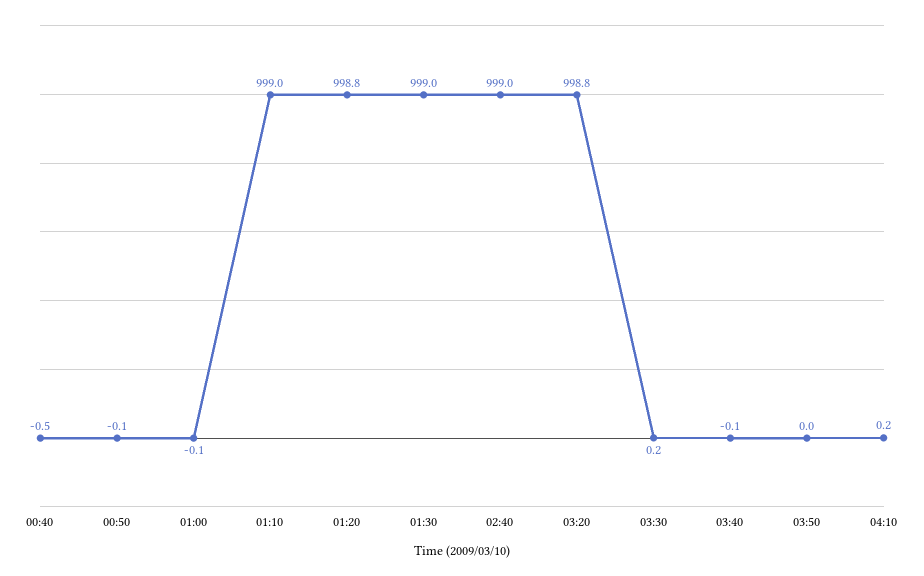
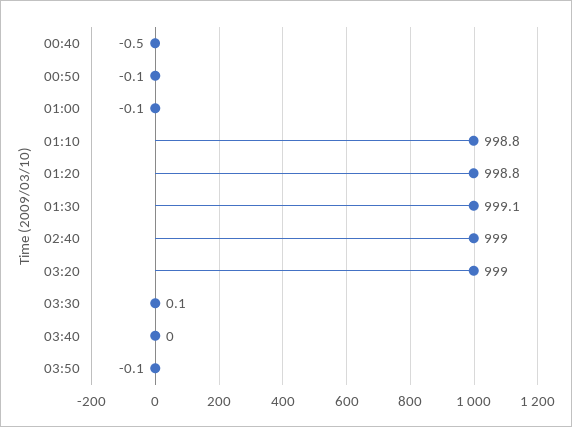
  {
    "00:40": -0.5,
    "00:50": -0.1,
    "01:00": -0.1,
-   "01:10": 999,
+   "01:10": 998.8,
    "01:20": 998.8,
-   "01:30": 999,
+   "01:30": 999.1,
    "02:40": 999,
-   "03:20": 998.8,
+   "03:20": 999,
-   "03:30": 0.2,
+   "03:30": 0.1,
-   "03:40": -0.1,
+   "03:40": 0,
-   "03:50": 0,
+   "03:50": -0.1
-   "04:10": 0.2
  }

